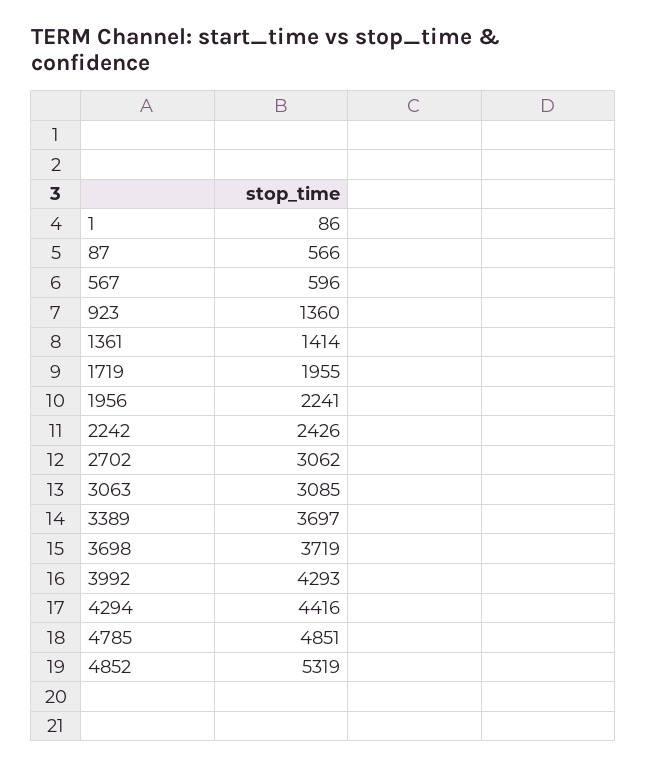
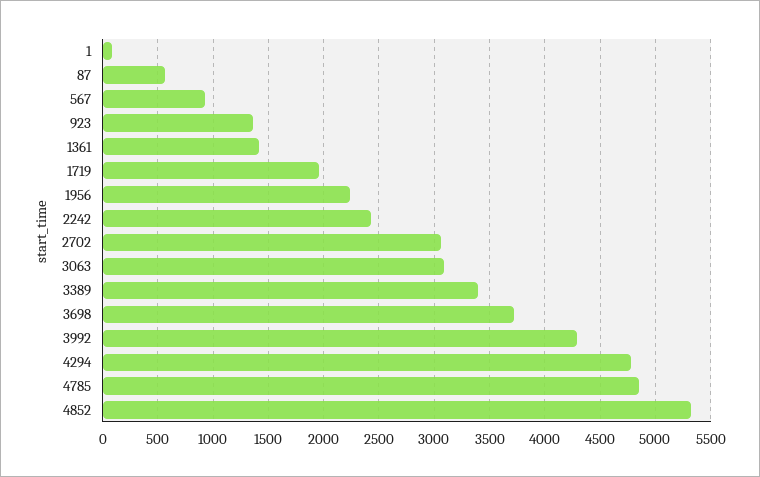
  {
    "1": 86,
    "87": 566,
-   "567": 596,
+   "567": 900,
    "923": 1360,
    "1361": 1414,
    "1719": 1955,
    "1956": 2241,
    "2242": 2426,
    "2702": 3062,
    "3063": 3085,
-   "3389": 3697,
+   "3389": 3400,
    "3698": 3719,
    "3992": 4293,
-   "4294": 4416,
+   "4294": 4800,
    "4785": 4851,
    "4852": 5319
  }

